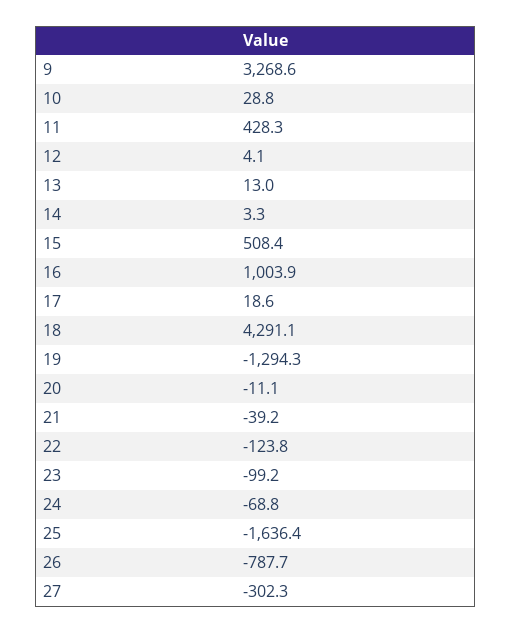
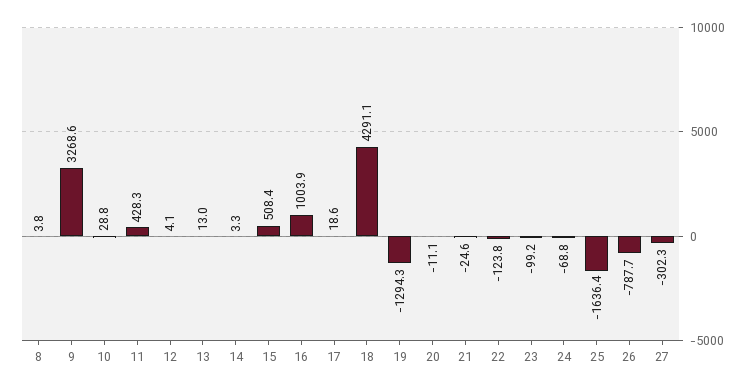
  {
    "9": 3268.6,
    "10": 28.8,
    "11": 428.3,
    "12": 4.1,
    "13": 13,
    "14": 3.3,
    "15": 508.4,
    "16": 1003.9,
    "17": 18.6,
    "18": 4291.1,
    "19": -1294.3,
    "20": -11.1,
-   "21": -39.2,
+   "21": -24.6,
    "22": -123.8,
    "23": -99.2,
    "24": -68.8,
    "25": -1636.4,
    "26": -787.7,
-   "27": -302.3
+   "27": -302.3,
+   "8": 3.8
  }

